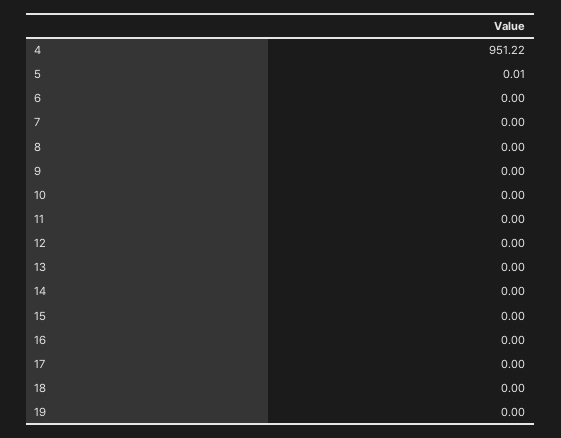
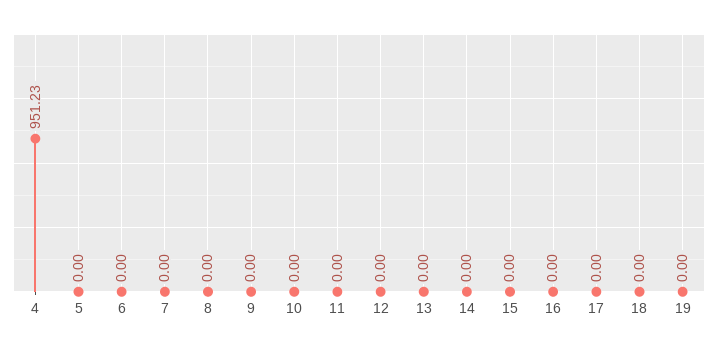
  {
-   "4": 951.22,
+   "4": 951.23,
-   "5": 0.01,
+   "5": 0,
    "6": 0,
    "7": 0,
    "8": 0,
    "9": 0,
    "10": 0,
    "11": 0,
    "12": 0,
    "13": 0,
    "14": 0,
    "15": 0,
    "16": 0,
    "17": 0,
    "18": 0,
    "19": 0
  }

